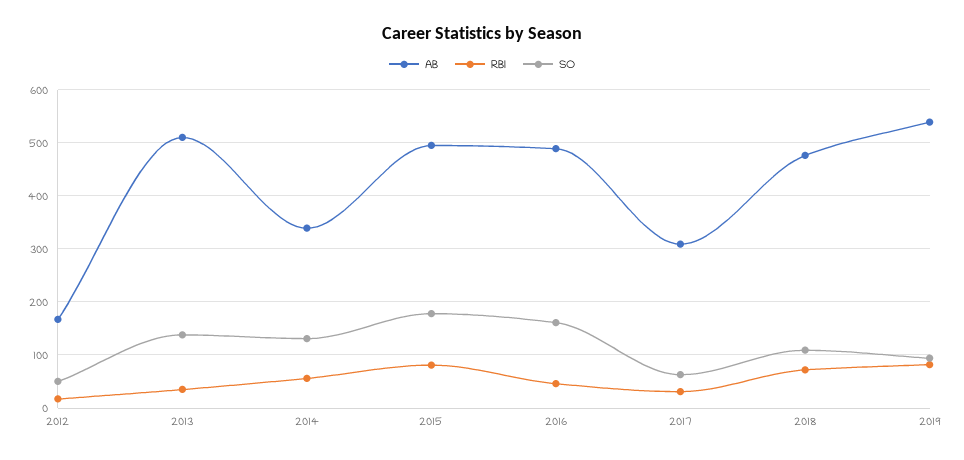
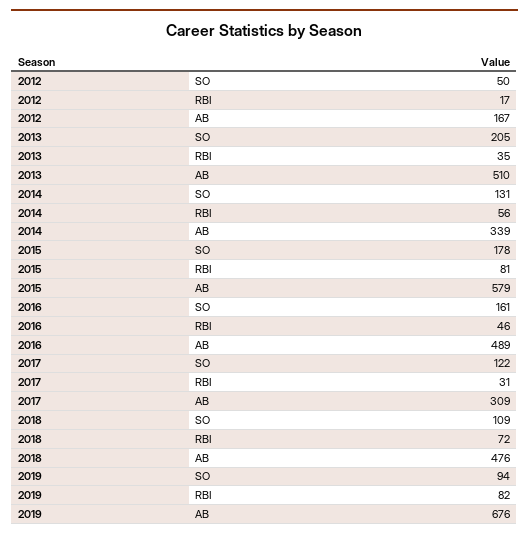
  {
    "AB": {
      "2012": 167,
      "2013": 510,
      "2014": 339,
-     "2015": 500,
+     "2015": 579,
      "2016": 489,
      "2017": 309,
      "2018": 476,
-     "2019": 540
+     "2019": 676
    },
    "RBI": {
      "2012": 17,
      "2013": 35,
      "2014": 56,
      "2015": 81,
      "2016": 46,
      "2017": 31,
      "2018": 72,
      "2019": 82
    },
    "SO": {
      "2012": 50,
-     "2013": 140,
+     "2013": 205,
      "2014": 131,
      "2015": 178,
      "2016": 161,
-     "2017": 60,
+     "2017": 122,
      "2018": 109,
      "2019": 94
    }
  }

